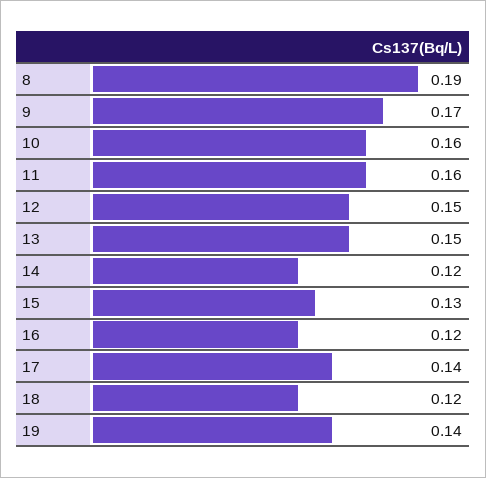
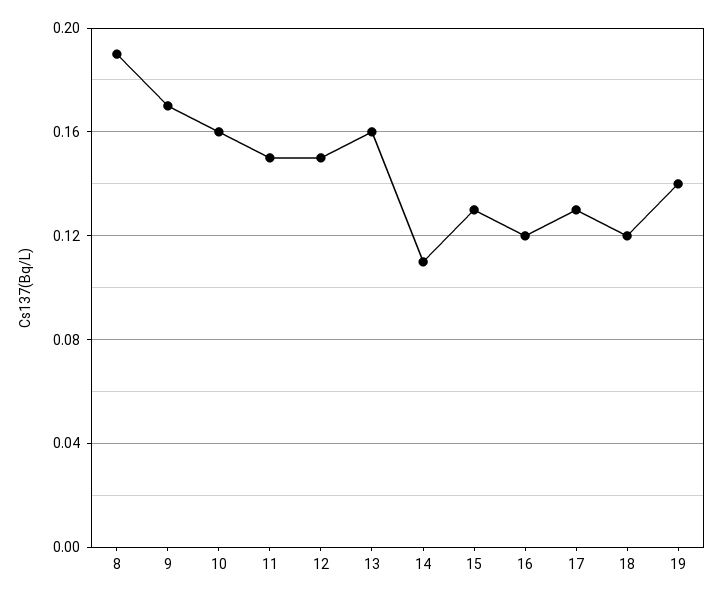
  {
    "8": 0.19,
    "9": 0.17,
    "10": 0.16,
-   "11": 0.16,
+   "11": 0.15,
    "12": 0.15,
-   "13": 0.15,
+   "13": 0.16,
-   "14": 0.12,
+   "14": 0.11,
    "15": 0.13,
    "16": 0.12,
-   "17": 0.14,
+   "17": 0.13,
    "18": 0.12,
    "19": 0.14
  }

